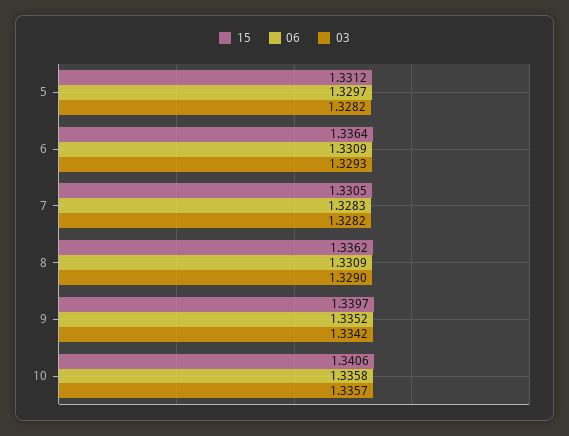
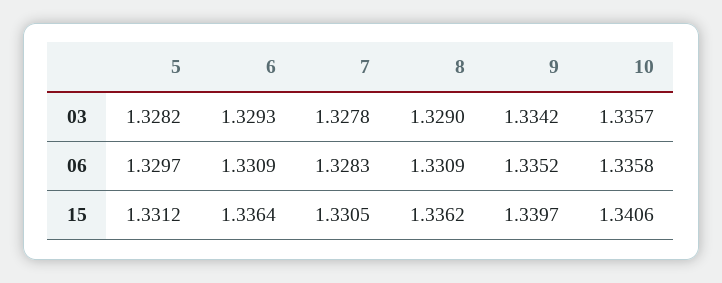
  {
    "15": {
      "5": 1.3312,
      "6": 1.3364,
      "7": 1.3305,
      "8": 1.3362,
      "9": 1.3397,
      "10": 1.3406
    },
    "06": {
      "5": 1.3297,
      "6": 1.3309,
      "7": 1.3283,
      "8": 1.3309,
      "9": 1.3352,
      "10": 1.3358
    },
    "03": {
      "5": 1.3282,
      "6": 1.3293,
-     "7": 1.3282,
+     "7": 1.3278,
      "8": 1.329,
      "9": 1.3342,
      "10": 1.3357
    }
  }

